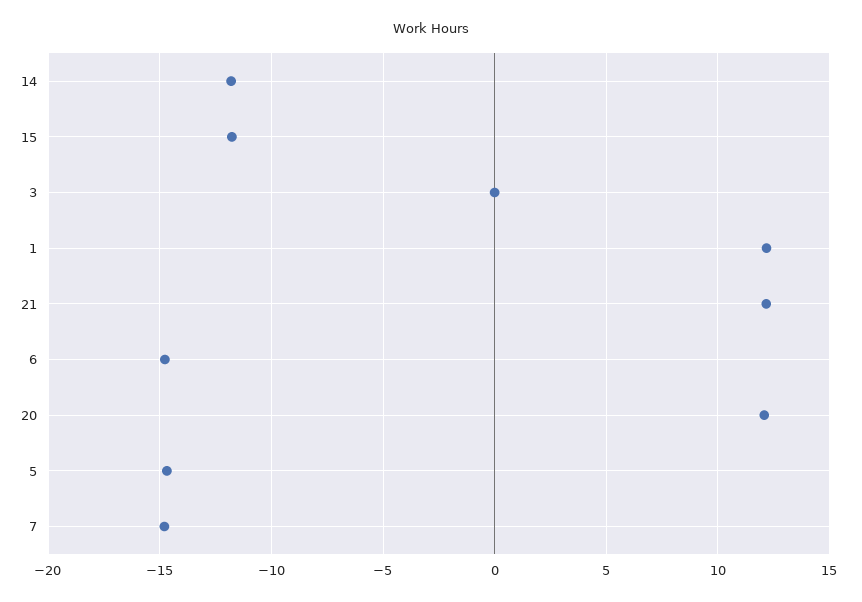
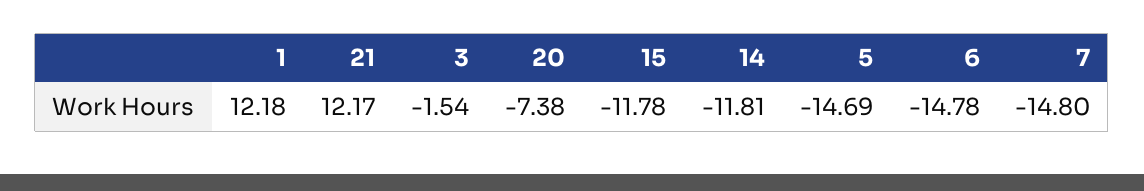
  {
    "14": -11.81,
    "15": -11.78,
-   "3": 0,
+   "3": -1.54,
    "1": 12.18,
    "21": 12.17,
    "6": -14.78,
-   "20": 12,
+   "20": -7.38,
    "5": -14.69,
    "7": -14.8
  }

